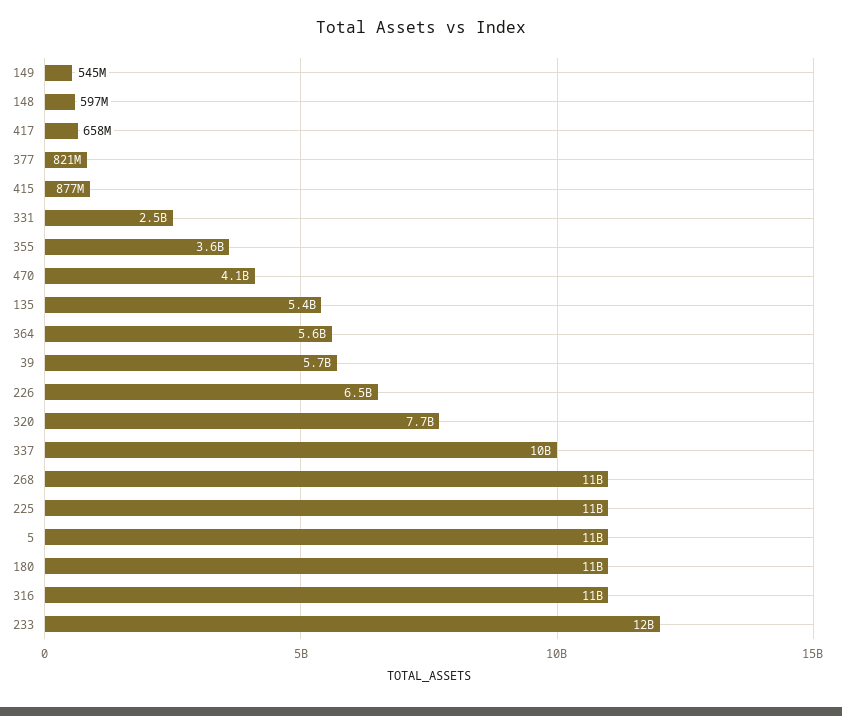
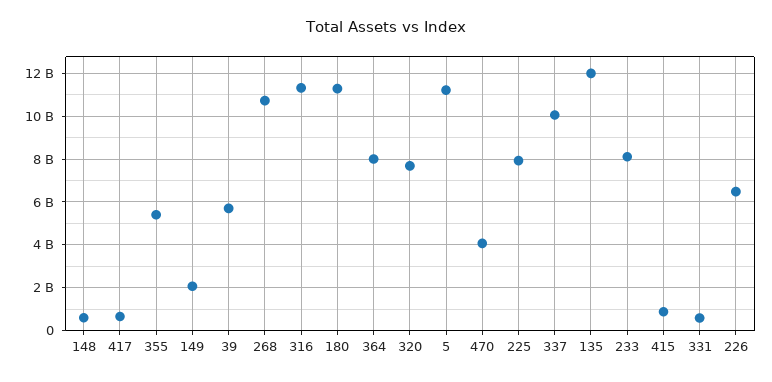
  {
-   "149": 545000000,
+   "149": 2000000000,
    "148": 597000000,
    "417": 658000000,
-   "377": 821000000,
    "415": 877000000,
-   "331": 2500000000,
+   "331": 500000000,
-   "355": 3600000000,
+   "355": 5500000000,
    "470": 4100000000,
-   "135": 5400000000,
+   "135": 12000000000,
-   "364": 5600000000,
+   "364": 8000000000,
    "39": 5700000000,
    "226": 6500000000,
    "320": 7700000000,
    "337": 10000000000,
    "268": 11000000000,
-   "225": 11000000000,
+   "225": 8000000000,
    "5": 11000000000,
    "180": 11000000000,
    "316": 11000000000,
-   "233": 12000000000
+   "233": 8000000000
  }

